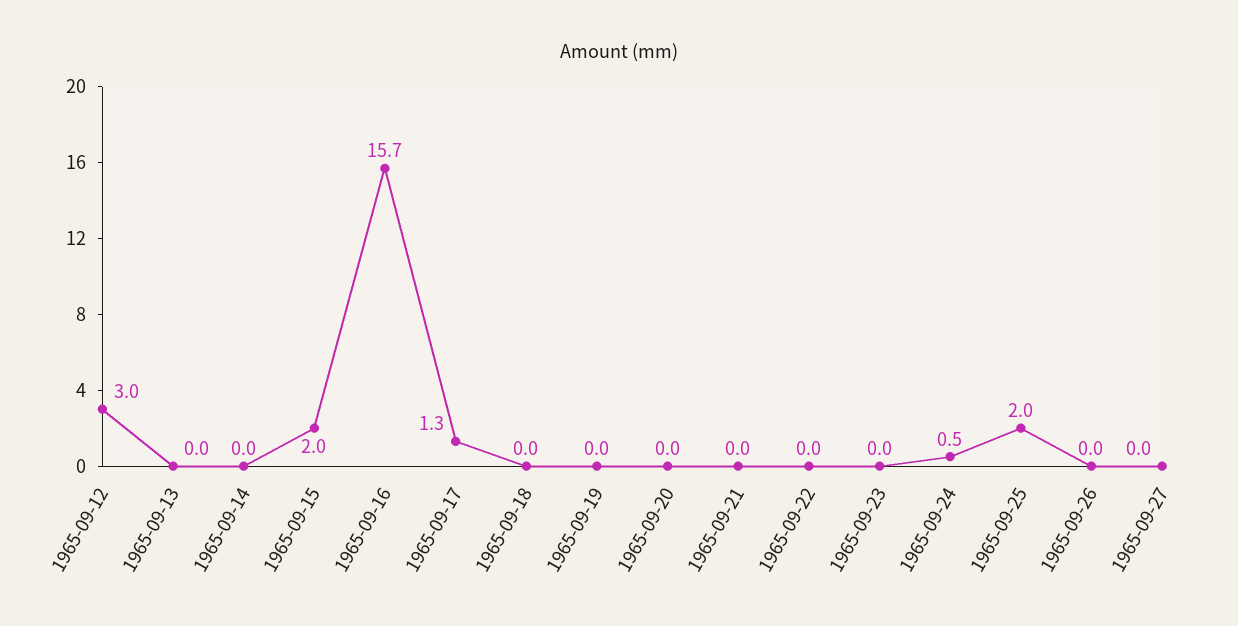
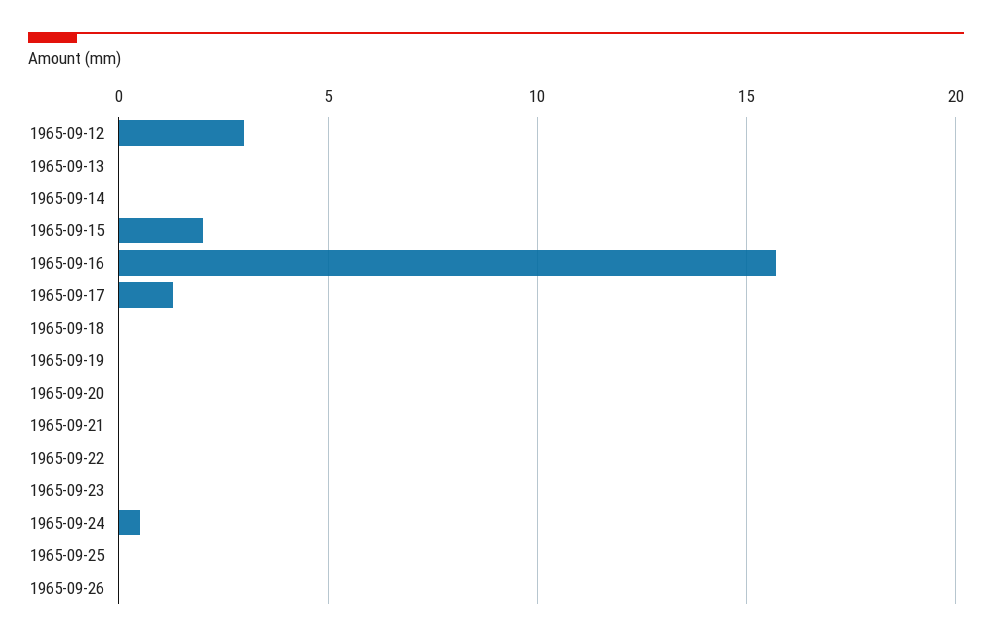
  {
    "1965-09-12": 3,
    "1965-09-13": 0,
    "1965-09-14": 0,
    "1965-09-15": 2,
    "1965-09-16": 15.7,
    "1965-09-17": 1.3,
    "1965-09-18": 0,
    "1965-09-19": 0,
    "1965-09-20": 0,
    "1965-09-21": 0,
    "1965-09-22": 0,
    "1965-09-23": 0,
    "1965-09-24": 0.5,
-   "1965-09-25": 2,
+   "1965-09-25": 0,
-   "1965-09-26": 0,
+   "1965-09-26": 0
-   "1965-09-27": 0
  }

